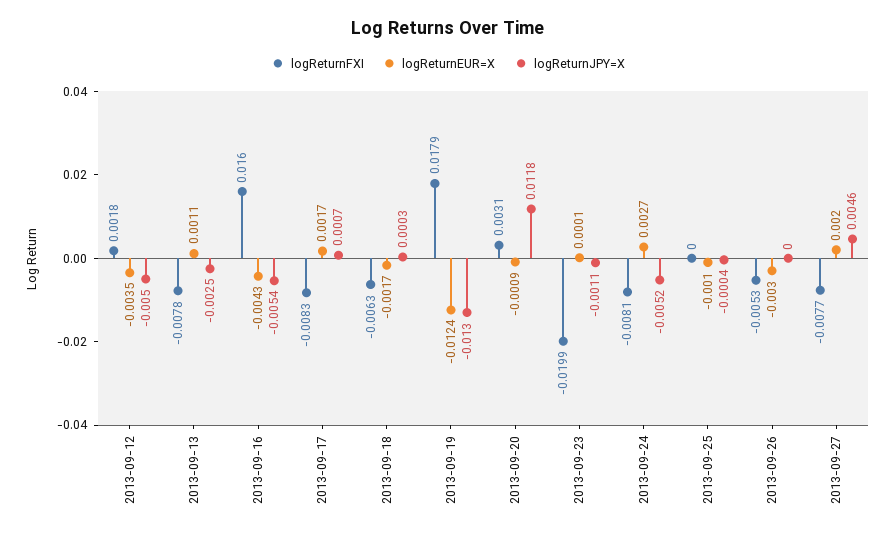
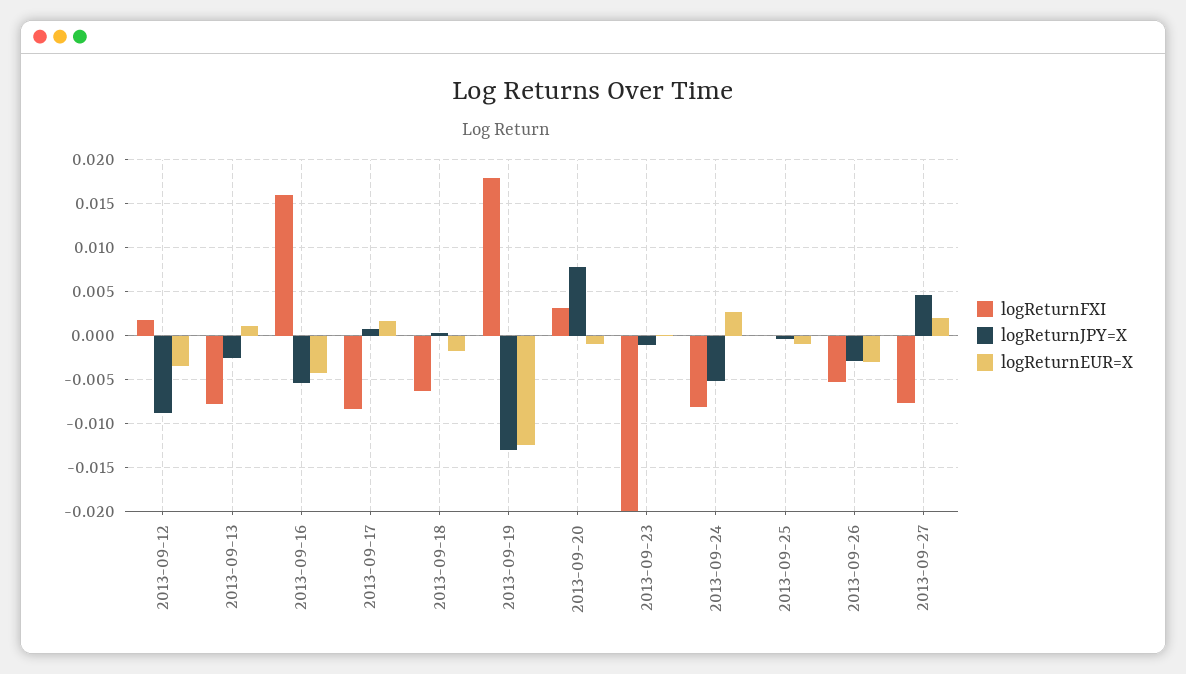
  {
    "logReturnFXI": {
      "2013-09-12": 0.0018,
      "2013-09-13": -0.0078,
      "2013-09-16": 0.016,
      "2013-09-17": -0.0083,
      "2013-09-18": -0.0063,
      "2013-09-19": 0.0179,
      "2013-09-20": 0.0031,
      "2013-09-23": -0.0199,
      "2013-09-24": -0.0081,
      "2013-09-25": 0,
      "2013-09-26": -0.0053,
      "2013-09-27": -0.0077
    },
    "logReturnEUR=X": {
      "2013-09-12": -0.0035,
      "2013-09-13": 0.0011,
      "2013-09-16": -0.0043,
      "2013-09-17": 0.0017,
      "2013-09-18": -0.0017,
      "2013-09-19": -0.0124,
      "2013-09-20": -0.0009,
      "2013-09-23": 0.0001,
      "2013-09-24": 0.0027,
      "2013-09-25": -0.001,
      "2013-09-26": -0.003,
      "2013-09-27": 0.002
    },
    "logReturnJPY=X": {
-     "2013-09-12": -0.005,
+     "2013-09-12": -0.009,
      "2013-09-13": -0.0025,
      "2013-09-16": -0.0054,
      "2013-09-17": 0.0007,
      "2013-09-18": 0.0003,
      "2013-09-19": -0.013,
-     "2013-09-20": 0.0118,
+     "2013-09-20": 0.008,
      "2013-09-23": -0.0011,
      "2013-09-24": -0.0052,
      "2013-09-25": -0.0004,
-     "2013-09-26": 0,
+     "2013-09-26": -0.003,
      "2013-09-27": 0.0046
    }
  }

